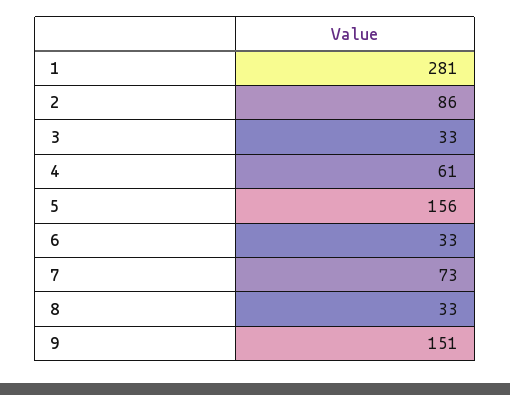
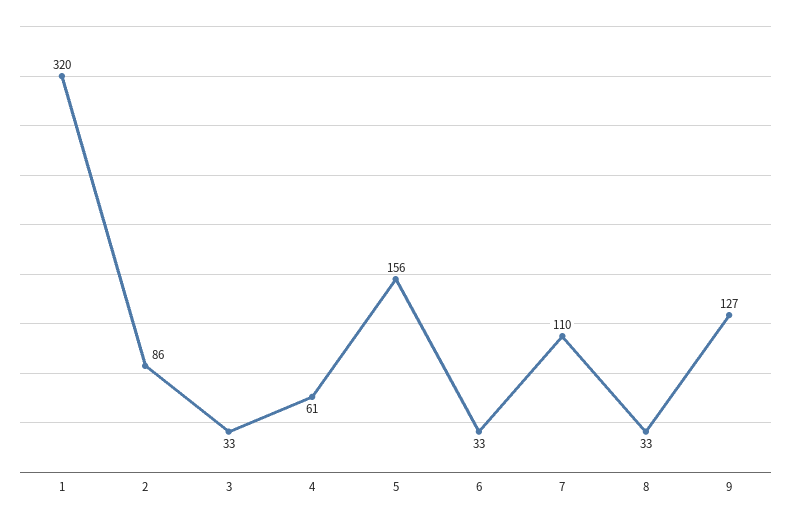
  {
-   "1": 281,
+   "1": 320,
    "2": 86,
    "3": 33,
    "4": 61,
    "5": 156,
    "6": 33,
-   "7": 73,
+   "7": 110,
    "8": 33,
-   "9": 151
+   "9": 127
  }

